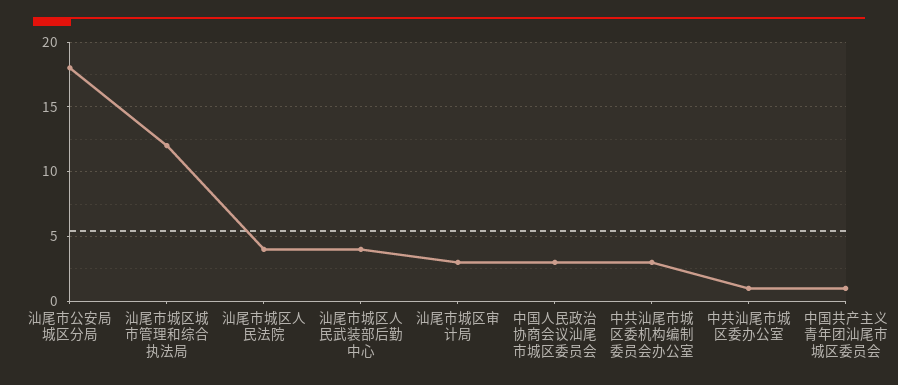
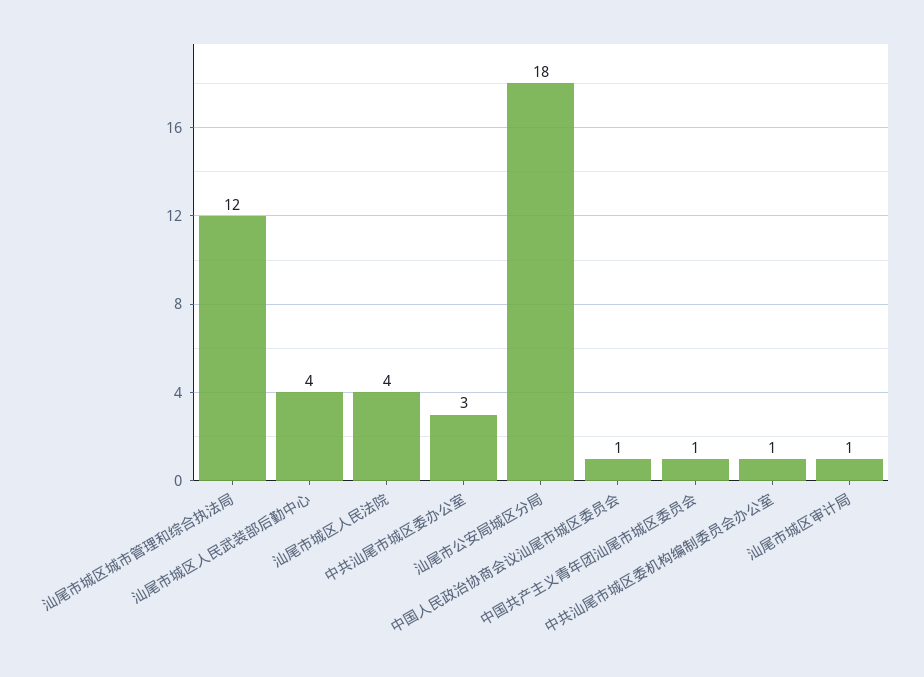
  {
    "汕尾市公安局城区分局": 18,
    "汕尾市城区城市管理和综合执法局": 12,
    "汕尾市城区人民法院": 4,
    "汕尾市城区人民武装部后勤中心": 4,
-   "汕尾市城区审计局": 3,
+   "汕尾市城区审计局": 1,
-   "中国人民政治协商会议汕尾市城区委员会": 3,
+   "中国人民政治协商会议汕尾市城区委员会": 1,
-   "中共汕尾市城区委机构编制委员会办公室": 3,
+   "中共汕尾市城区委机构编制委员会办公室": 1,
-   "中共汕尾市城区委办公室": 1,
+   "中共汕尾市城区委办公室": 3,
    "中国共产主义青年团汕尾市城区委员会": 1
  }

